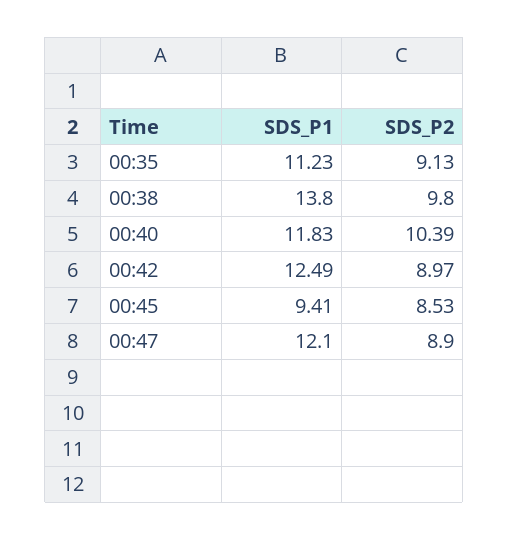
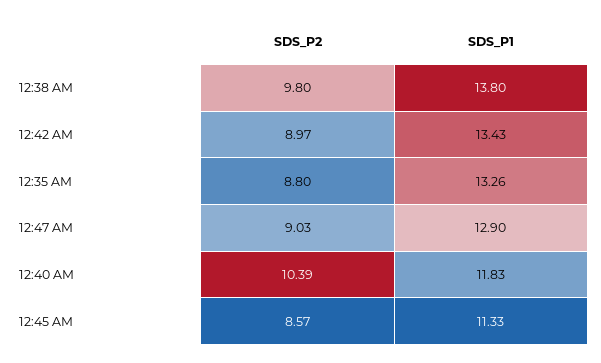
  {
    "SDS_P1": {
-     "00:35": 11.23,
+     "00:35": 13.26,
      "00:38": 13.8,
      "00:40": 11.83,
-     "00:42": 12.49,
+     "00:42": 13.43,
-     "00:45": 9.41,
+     "00:45": 11.33,
-     "00:47": 12.1
+     "00:47": 12.9
    },
    "SDS_P2": {
-     "00:35": 9.13,
+     "00:35": 8.8,
      "00:38": 9.8,
      "00:40": 10.39,
      "00:42": 8.97,
-     "00:45": 8.53,
+     "00:45": 8.57,
-     "00:47": 8.9
+     "00:47": 9.03
    }
  }

